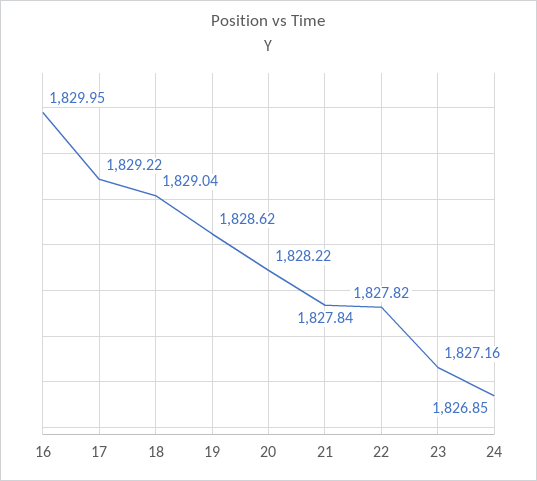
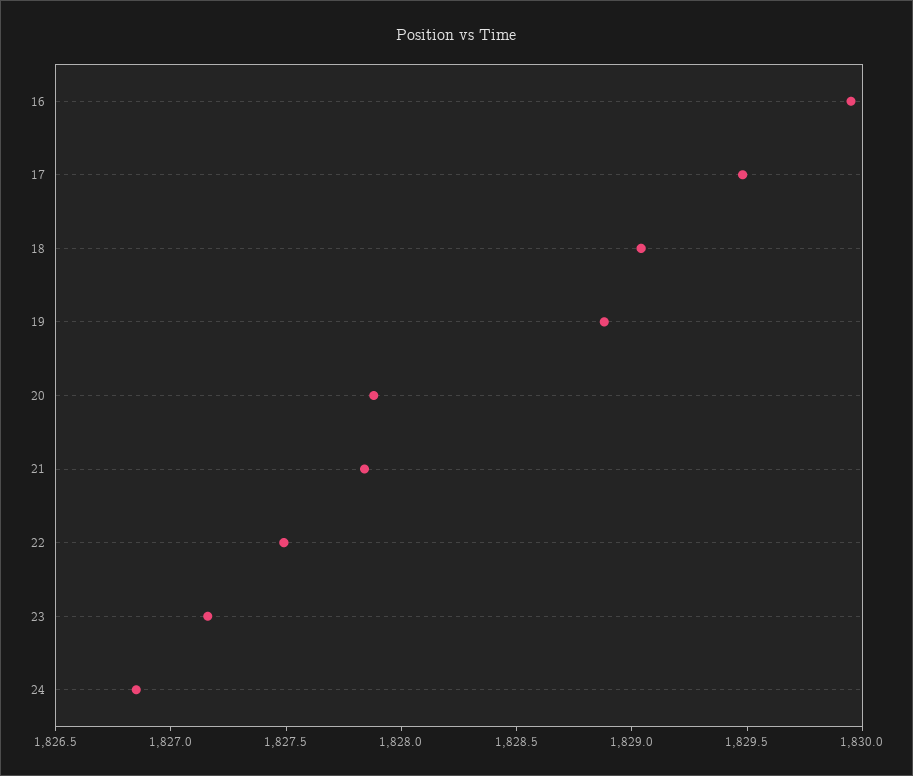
  {
    "16": 1829.95,
-   "17": 1829.22,
+   "17": 1829.5,
    "18": 1829.04,
-   "19": 1828.62,
+   "19": 1828.9,
-   "20": 1828.22,
+   "20": 1827.9,
    "21": 1827.84,
-   "22": 1827.82,
+   "22": 1827.5,
    "23": 1827.16,
    "24": 1826.85
  }

